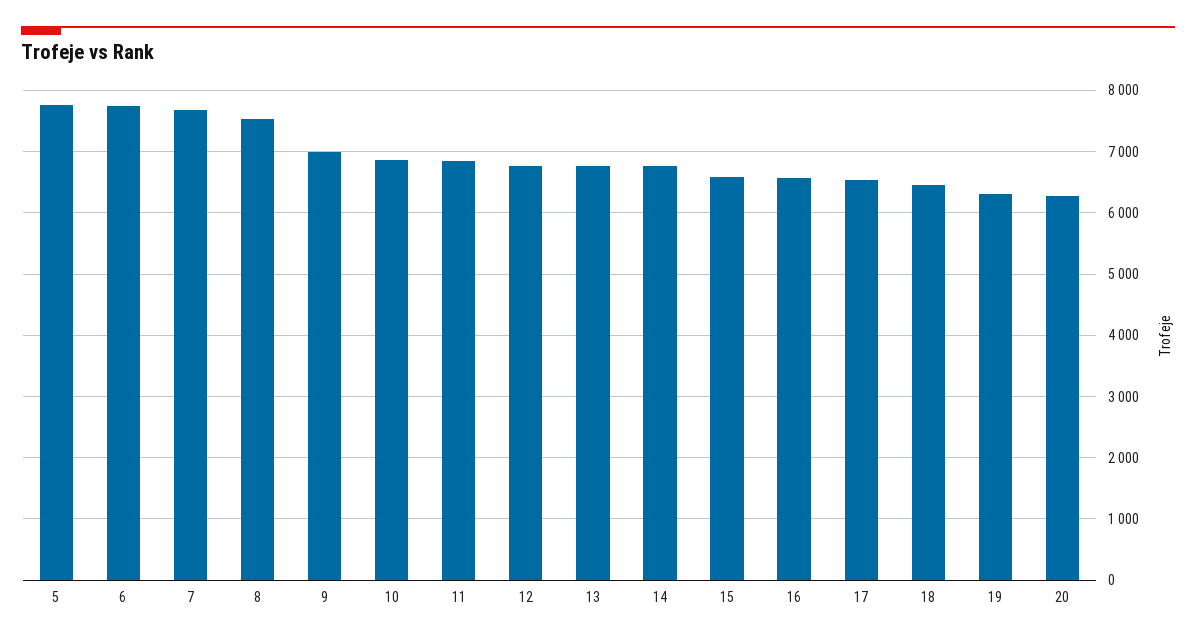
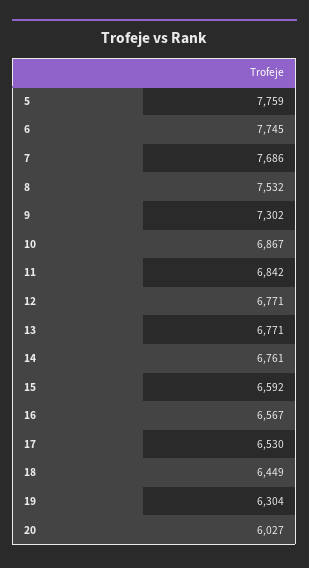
  {
    "5": 7759,
    "6": 7745,
    "7": 7686,
    "8": 7532,
-   "9": 7000,
+   "9": 7302,
    "10": 6867,
    "11": 6842,
    "12": 6771,
    "13": 6771,
    "14": 6761,
    "15": 6592,
    "16": 6567,
    "17": 6530,
    "18": 6449,
    "19": 6304,
-   "20": 6300
+   "20": 6027
  }

